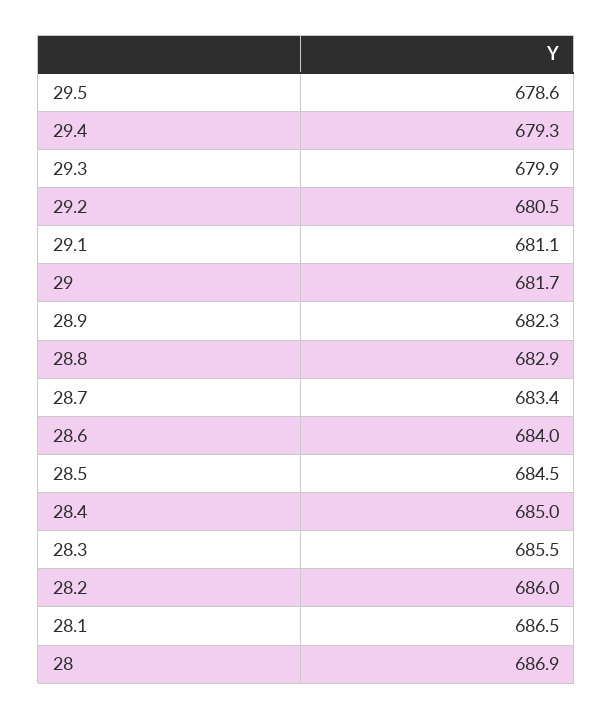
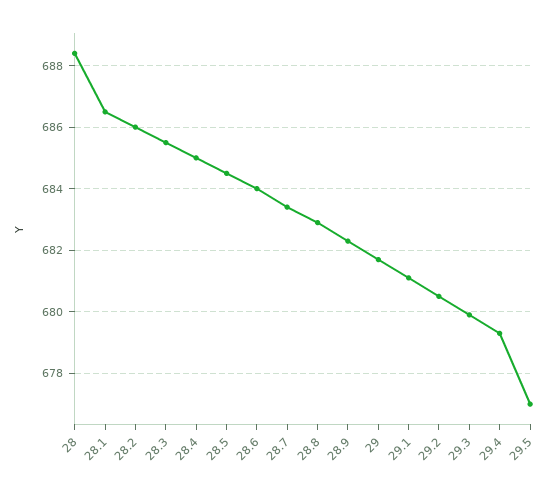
  {
-   "29.5": 678.6,
+   "29.5": 677,
    "29.4": 679.3,
    "29.3": 679.9,
    "29.2": 680.5,
    "29.1": 681.1,
    "29": 681.7,
    "28.9": 682.3,
    "28.8": 682.9,
    "28.7": 683.4,
    "28.6": 684,
    "28.5": 684.5,
    "28.4": 685,
    "28.3": 685.5,
    "28.2": 686,
    "28.1": 686.5,
-   "28": 686.9
+   "28": 688.5
  }

